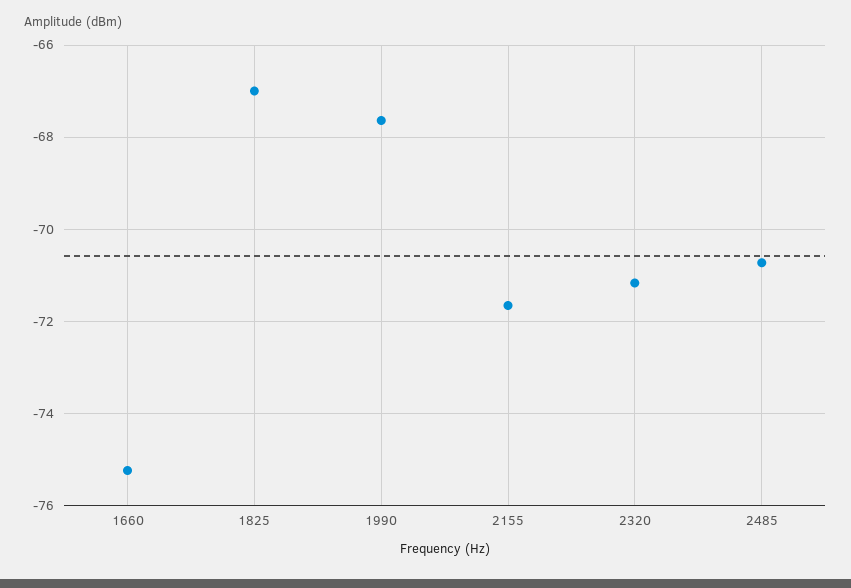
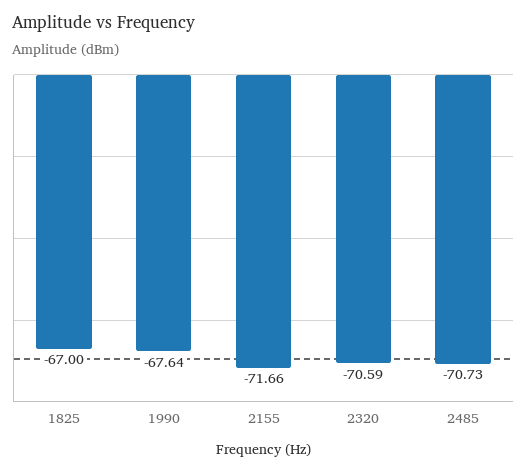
  {
-   "1660": -75.2,
    "1825": -67,
    "1990": -67.64,
    "2155": -71.66,
-   "2320": -71.2,
+   "2320": -70.59,
    "2485": -70.73
  }

